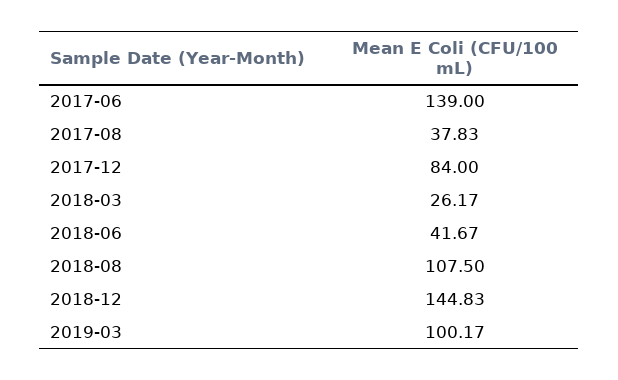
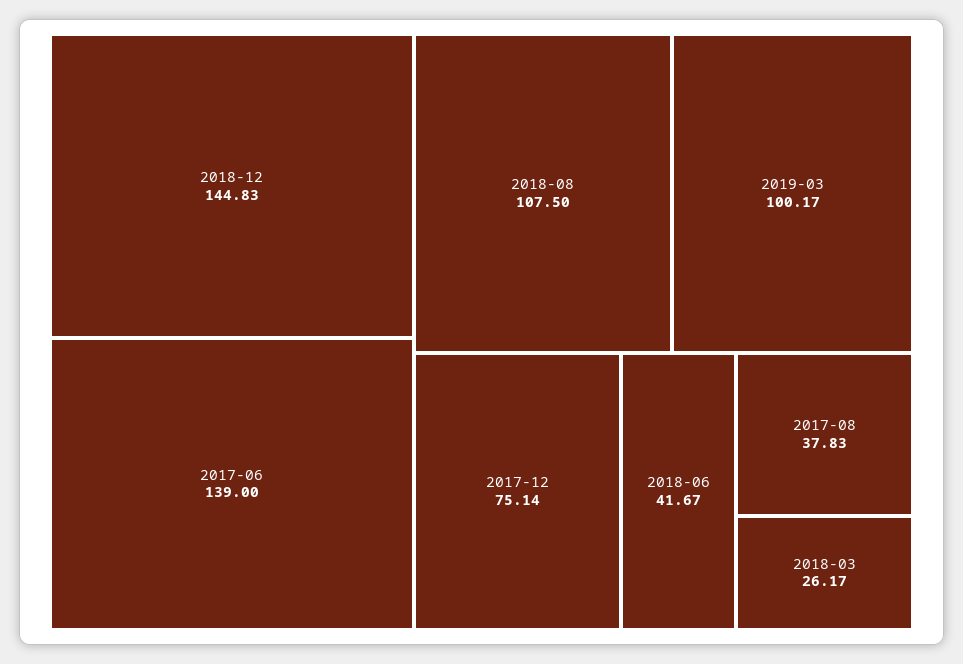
  {
    "2017-06": 139,
    "2017-08": 37.83,
-   "2017-12": 84,
+   "2017-12": 75.14,
    "2018-03": 26.17,
    "2018-06": 41.67,
    "2018-08": 107.5,
    "2018-12": 144.83,
    "2019-03": 100.17
  }

